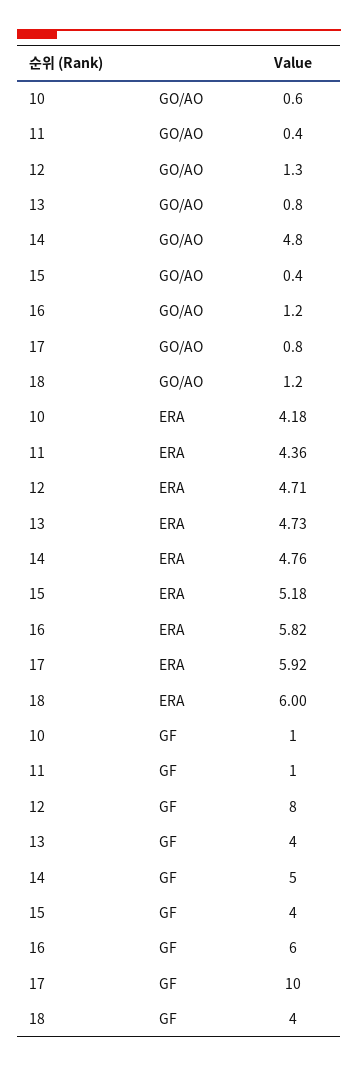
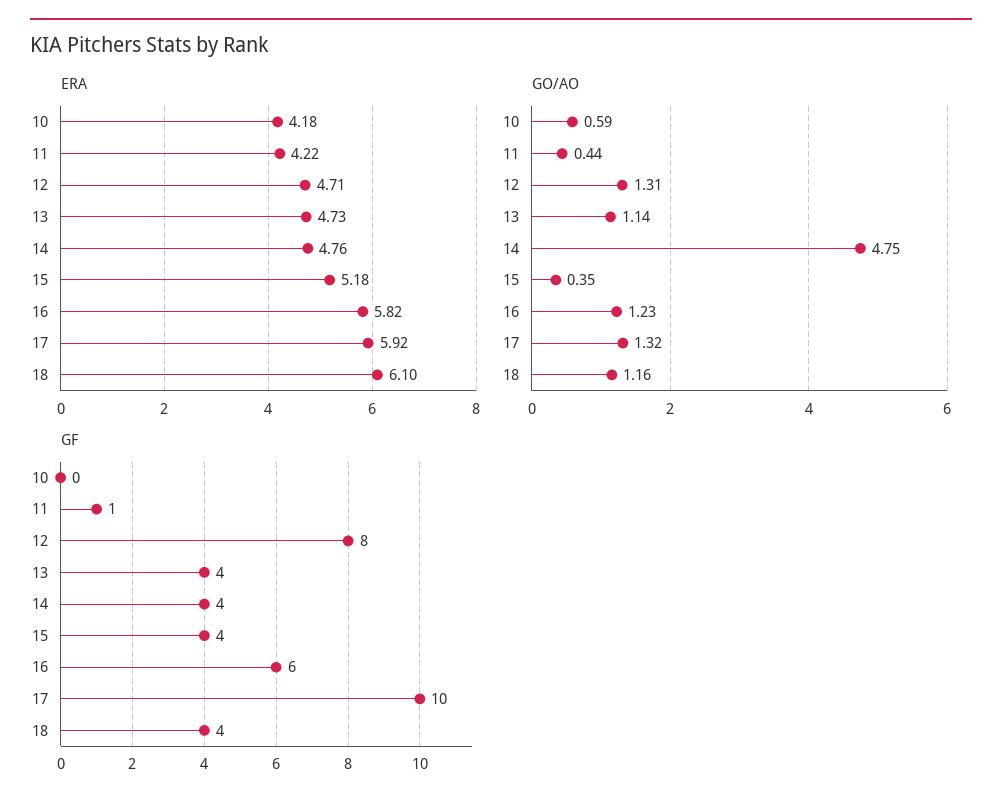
  {
    "GO/AO": {
      "10": 0.59,
      "11": 0.44,
      "12": 1.31,
-     "13": 0.8,
+     "13": 1.14,
      "14": 4.75,
      "15": 0.35,
      "16": 1.23,
-     "17": 0.8,
+     "17": 1.32,
      "18": 1.16
    },
    "ERA": {
      "10": 4.18,
-     "11": 4.36,
+     "11": 4.22,
      "12": 4.71,
      "13": 4.73,
      "14": 4.76,
      "15": 5.18,
      "16": 5.82,
      "17": 5.92,
-     "18": 6
+     "18": 6.1
    },
    "GF": {
-     "10": 1,
+     "10": 0,
      "11": 1,
      "12": 8,
      "13": 4,
-     "14": 5,
+     "14": 4,
      "15": 4,
      "16": 6,
      "17": 10,
      "18": 4
    }
  }

